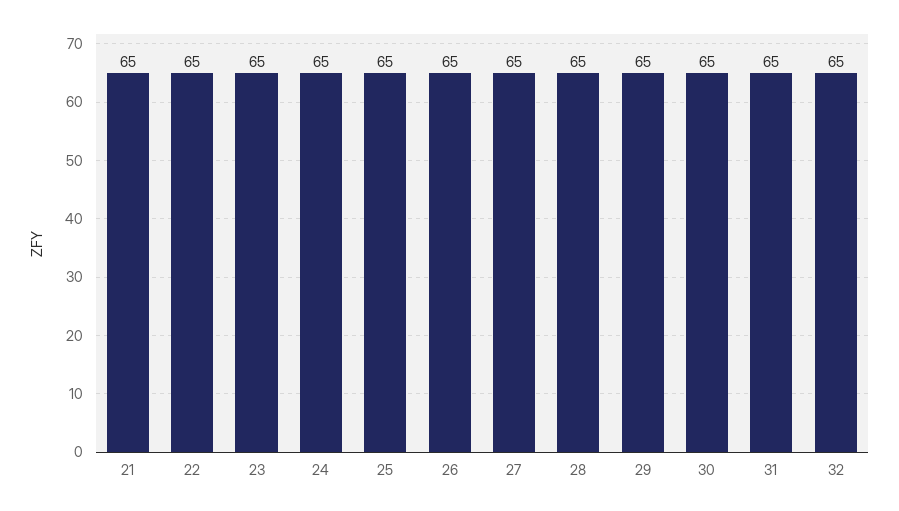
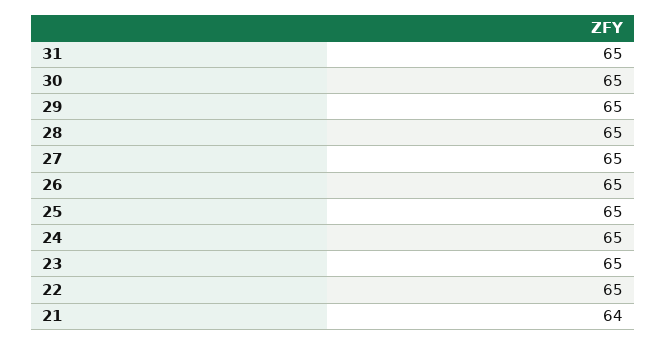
  {
-   "21": 65,
+   "21": 64,
    "22": 65,
    "23": 65,
    "24": 65,
    "25": 65,
    "26": 65,
    "27": 65,
    "28": 65,
    "29": 65,
    "30": 65,
-   "31": 65,
+   "31": 65
-   "32": 65
  }

